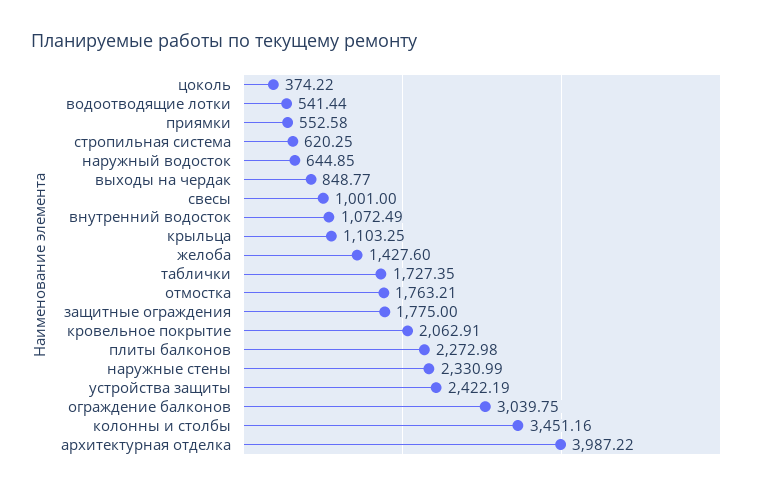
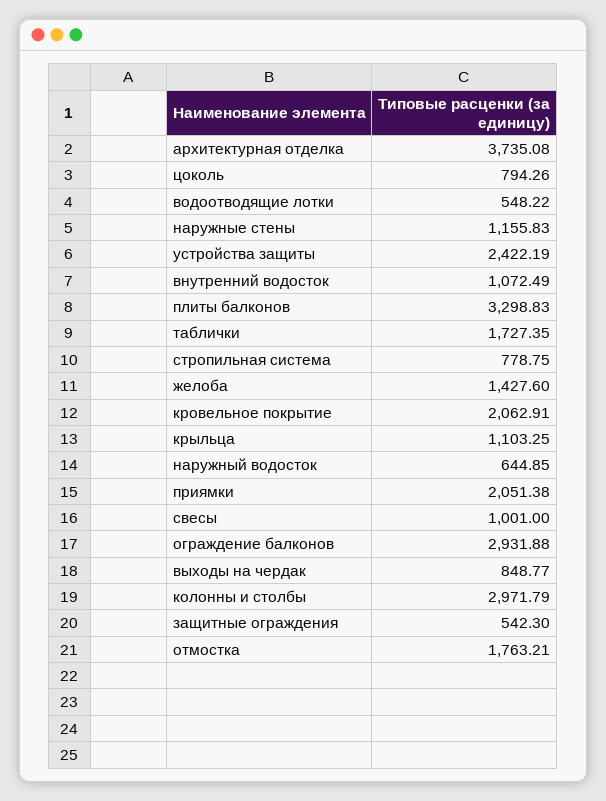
  {
-   "цоколь": 374.22,
+   "цоколь": 794.26,
-   "водоотводящие лотки": 541.44,
+   "водоотводящие лотки": 548.22,
-   "приямки": 552.58,
+   "приямки": 2051.38,
-   "стропильная система": 620.25,
+   "стропильная система": 778.75,
    "наружный водосток": 644.85,
    "выходы на чердак": 848.77,
    "свесы": 1001,
    "внутренний водосток": 1072.49,
    "крыльца": 1103.25,
    "желоба": 1427.6,
    "таблички": 1727.35,
    "отмостка": 1763.21,
-   "защитные ограждения": 1775,
+   "защитные ограждения": 542.3,
    "кровельное покрытие": 2062.91,
-   "плиты балконов": 2272.98,
+   "плиты балконов": 3298.83,
-   "наружные стены": 2330.99,
+   "наружные стены": 1155.83,
    "устройства защиты": 2422.19,
-   "ограждение балконов": 3039.75,
+   "ограждение балконов": 2931.88,
-   "колонны и столбы": 3451.16,
+   "колонны и столбы": 2971.79,
-   "архитектурная отделка": 3987.22
+   "архитектурная отделка": 3735.08
  }

